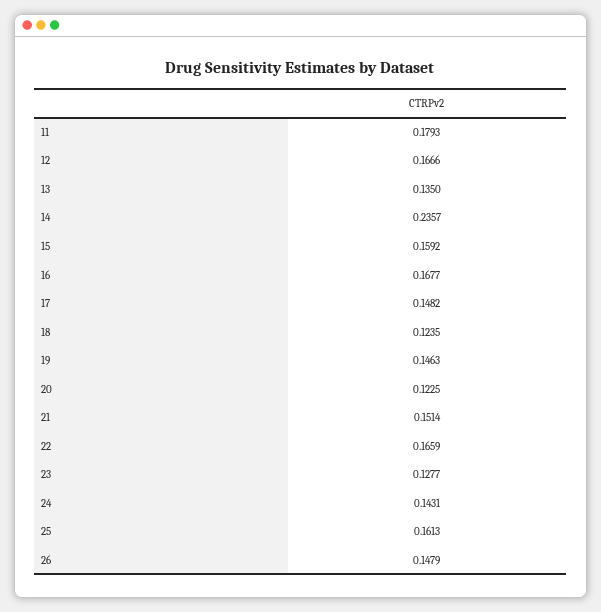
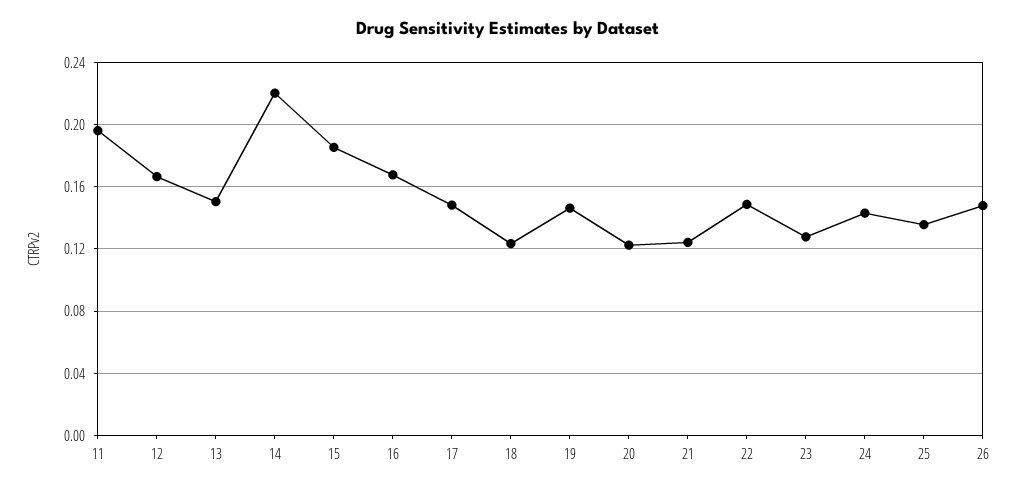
  {
-   "11": 0.1793,
+   "11": 0.195,
    "12": 0.1666,
-   "13": 0.135,
+   "13": 0.15,
-   "14": 0.2357,
+   "14": 0.22,
-   "15": 0.1592,
+   "15": 0.185,
    "16": 0.1677,
    "17": 0.1482,
    "18": 0.1235,
    "19": 0.1463,
    "20": 0.1225,
-   "21": 0.1514,
+   "21": 0.125,
-   "22": 0.1659,
+   "22": 0.15,
    "23": 0.1277,
    "24": 0.1431,
-   "25": 0.1613,
+   "25": 0.135,
    "26": 0.1479
  }

